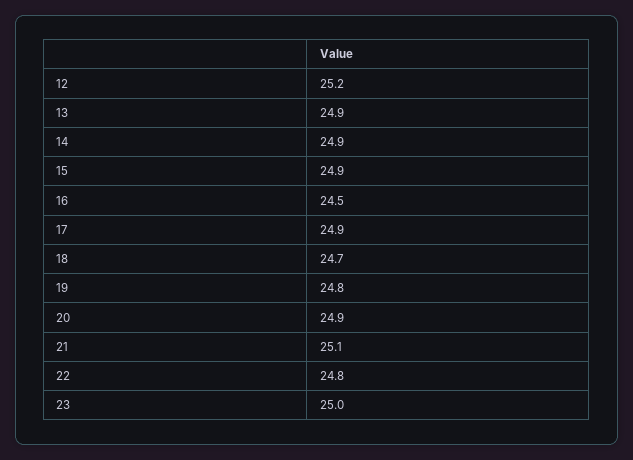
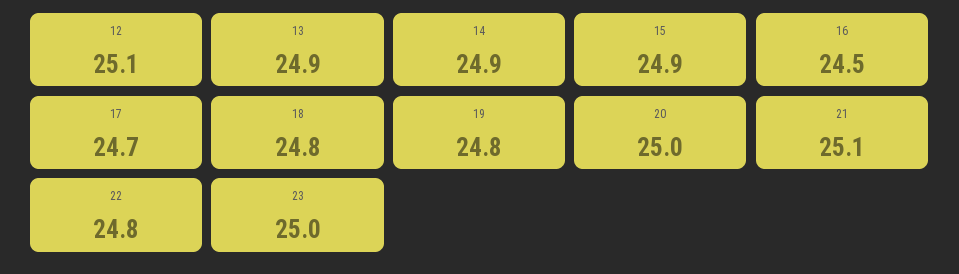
  {
-   "12": 25.2,
+   "12": 25.1,
    "13": 24.9,
    "14": 24.9,
    "15": 24.9,
    "16": 24.5,
-   "17": 24.9,
+   "17": 24.7,
-   "18": 24.7,
+   "18": 24.8,
    "19": 24.8,
-   "20": 24.9,
+   "20": 25,
    "21": 25.1,
    "22": 24.8,
    "23": 25
  }

